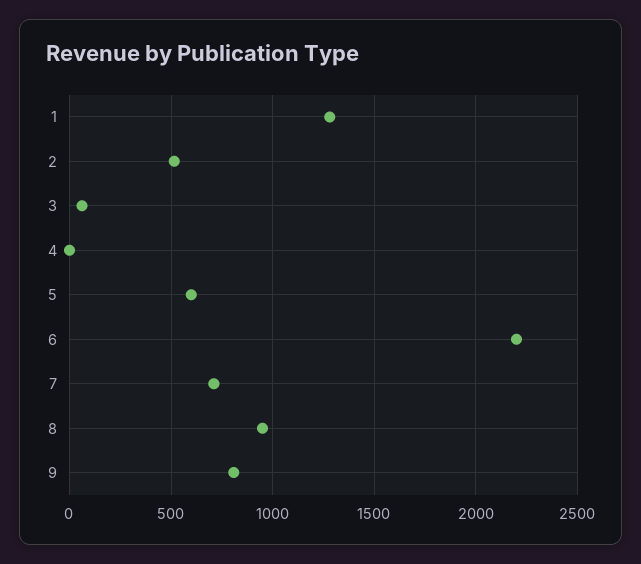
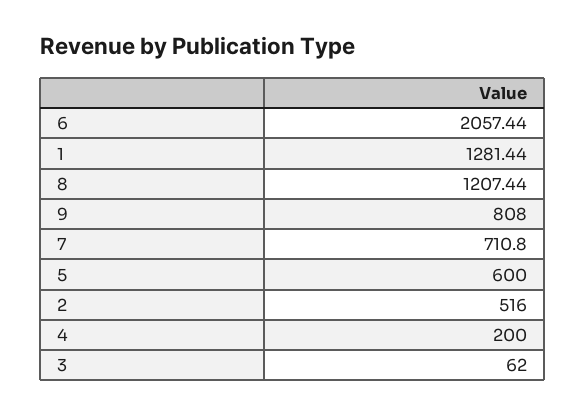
  {
    "1": 1281.44,
    "2": 516,
    "3": 62,
-   "4": 0,
+   "4": 200,
    "5": 600,
-   "6": 2200,
+   "6": 2057.44,
    "7": 710.8,
-   "8": 950,
+   "8": 1207.44,
    "9": 808
  }

